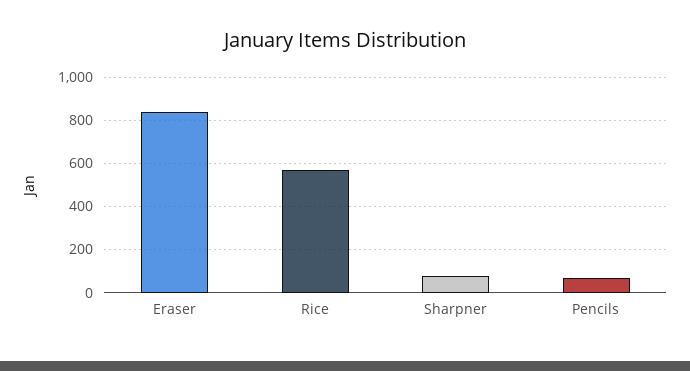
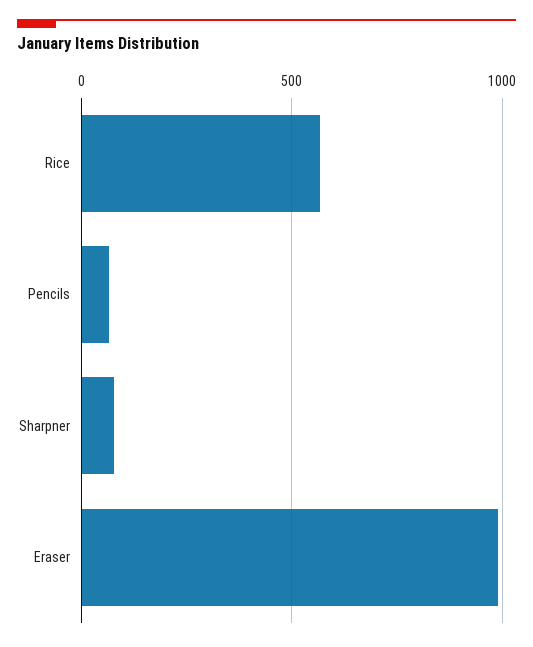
  {
-   "Eraser": 850,
+   "Eraser": 1000,
    "Rice": 550,
    "Sharpner": 100,
    "Pencils": 50
  }

